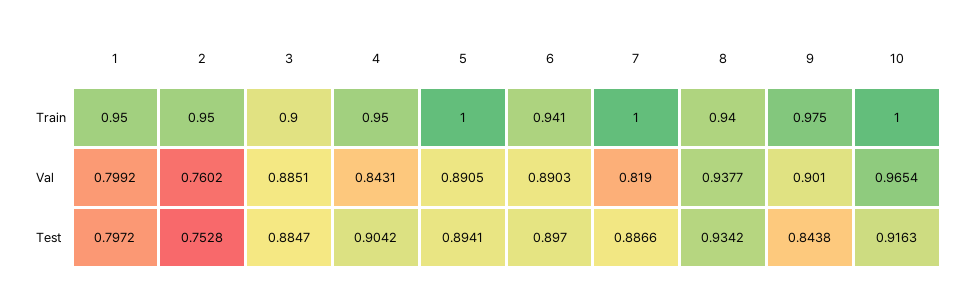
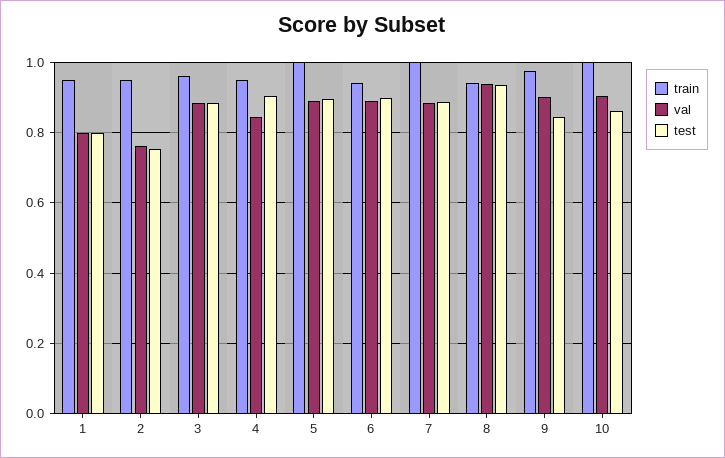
  {
    "Train": {
      "1": 0.95,
      "2": 0.95,
-     "3": 0.9,
+     "3": 0.96,
      "4": 0.95,
      "5": 1,
      "6": 0.941,
      "7": 1,
      "8": 0.94,
      "9": 0.975,
      "10": 1
    },
    "Val": {
      "1": 0.7992,
      "2": 0.7602,
      "3": 0.8851,
      "4": 0.8431,
      "5": 0.8905,
      "6": 0.8903,
-     "7": 0.819,
+     "7": 0.88,
      "8": 0.9377,
      "9": 0.901,
-     "10": 0.9654
+     "10": 0.9
    },
    "Test": {
      "1": 0.7972,
      "2": 0.7528,
      "3": 0.8847,
      "4": 0.9042,
      "5": 0.8941,
      "6": 0.897,
      "7": 0.8866,
      "8": 0.9342,
      "9": 0.8438,
-     "10": 0.9163
+     "10": 0.86
    }
  }

